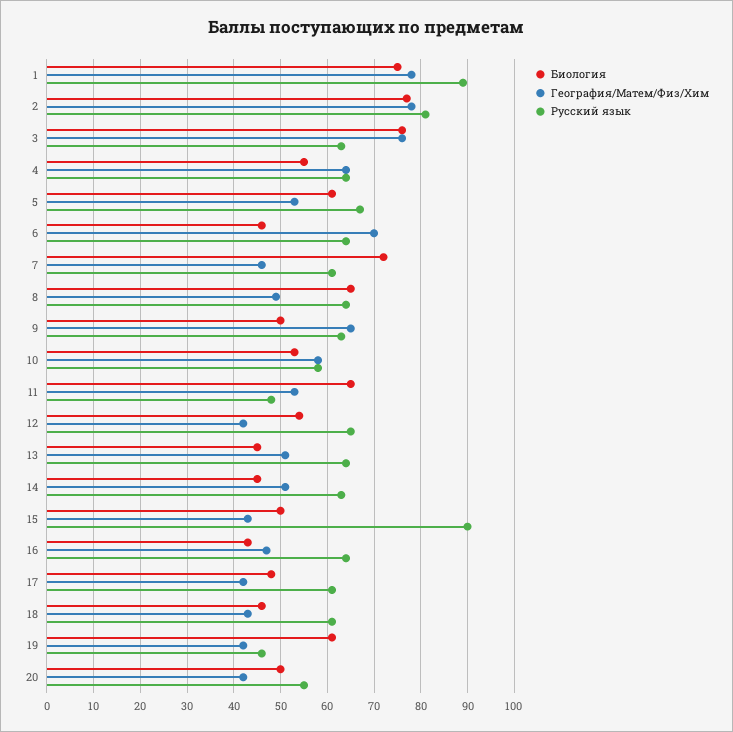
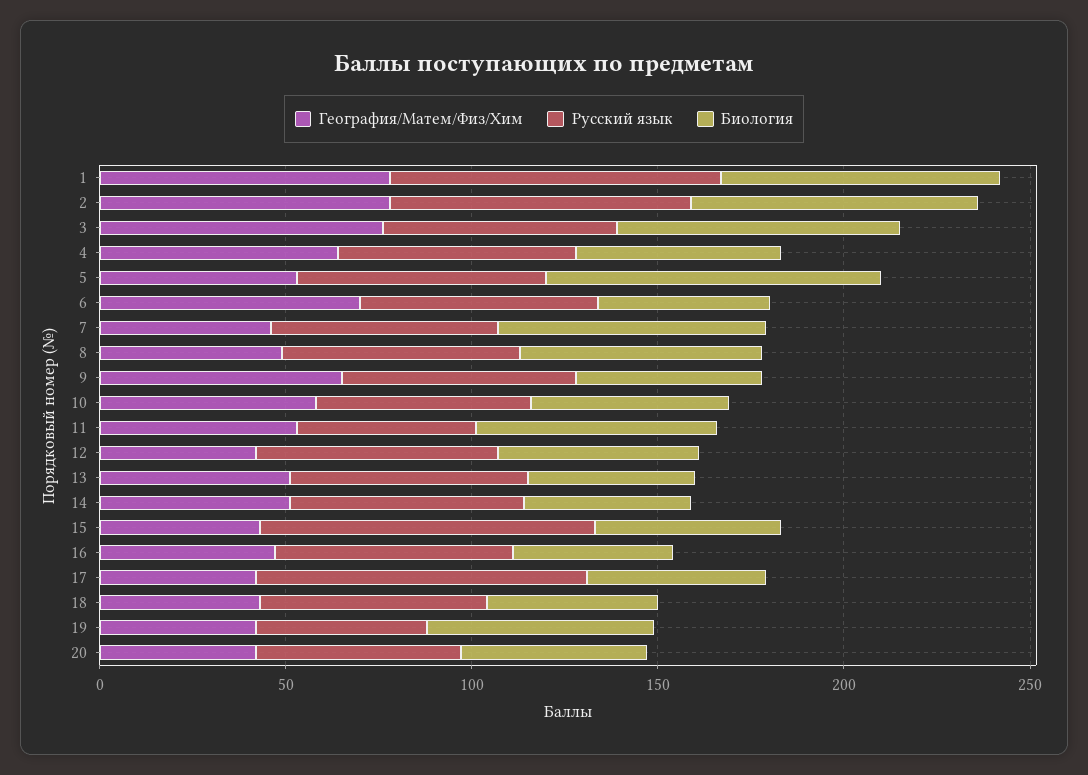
  {
    "Биология": {
      "1": 75,
      "2": 75,
      "3": 75,
      "4": 55,
-     "5": 60,
+     "5": 90,
      "6": 45,
      "7": 70,
      "8": 65,
      "9": 50,
      "10": 55,
      "11": 65,
      "12": 55,
      "13": 45,
      "14": 45,
      "15": 50,
      "16": 45,
      "17": 50,
      "18": 45,
      "19": 60,
      "20": 50
    },
    "География/Матем/Физ/Хим": {
      "1": 80,
      "2": 80,
      "3": 75,
      "4": 65,
      "5": 55,
      "6": 70,
      "7": 45,
      "8": 50,
      "9": 65,
      "10": 60,
      "11": 55,
      "12": 40,
      "13": 50,
      "14": 50,
      "15": 45,
      "16": 45,
      "17": 40,
      "18": 45,
      "19": 40,
      "20": 40
    },
    "Русский язык": {
      "1": 90,
      "2": 80,
      "3": 65,
      "4": 65,
      "5": 65,
      "6": 65,
      "7": 60,
      "8": 65,
      "9": 65,
      "10": 60,
      "11": 50,
      "12": 65,
      "13": 65,
      "14": 65,
      "15": 90,
      "16": 65,
-     "17": 60,
+     "17": 90,
      "18": 60,
      "19": 45,
      "20": 55
    }
  }

